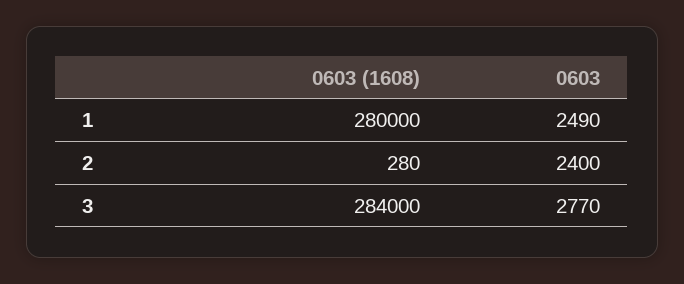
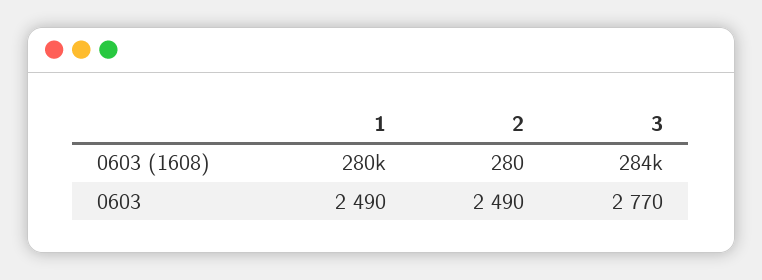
  {
    "0603 (1608)": {
      "1": 280000,
      "2": 280,
      "3": 284000
    },
    "0603": {
      "1": 2490,
-     "2": 2400,
+     "2": 2490,
      "3": 2770
    }
  }

